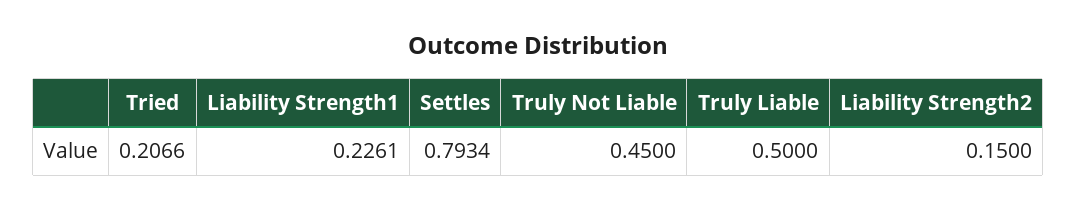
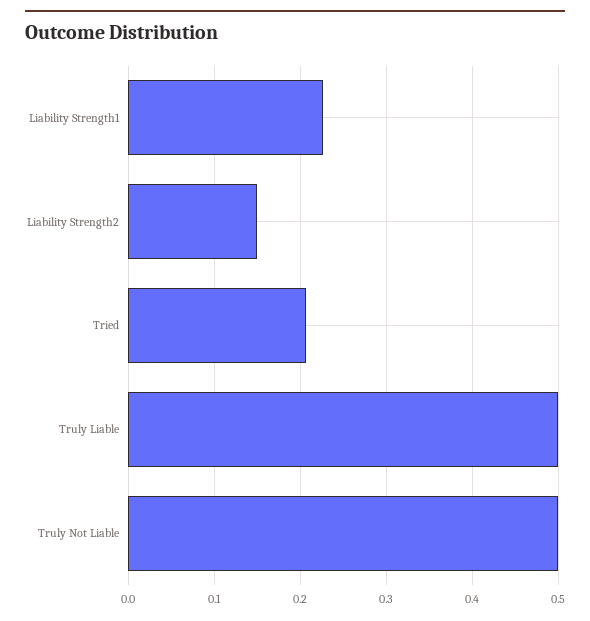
  {
    "Tried": 0.2066,
    "Liability Strength1": 0.2261,
-   "Settles": 0.7934,
-   "Truly Not Liable": 0.45,
+   "Truly Not Liable": 0.5,
    "Truly Liable": 0.5,
    "Liability Strength2": 0.15
  }

